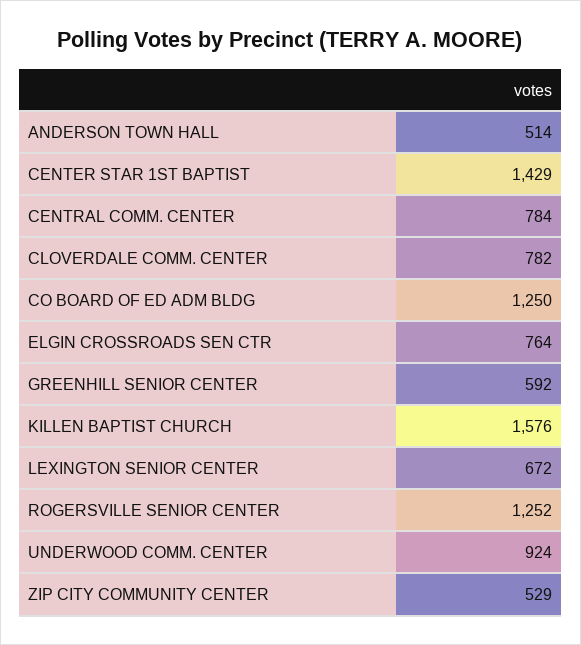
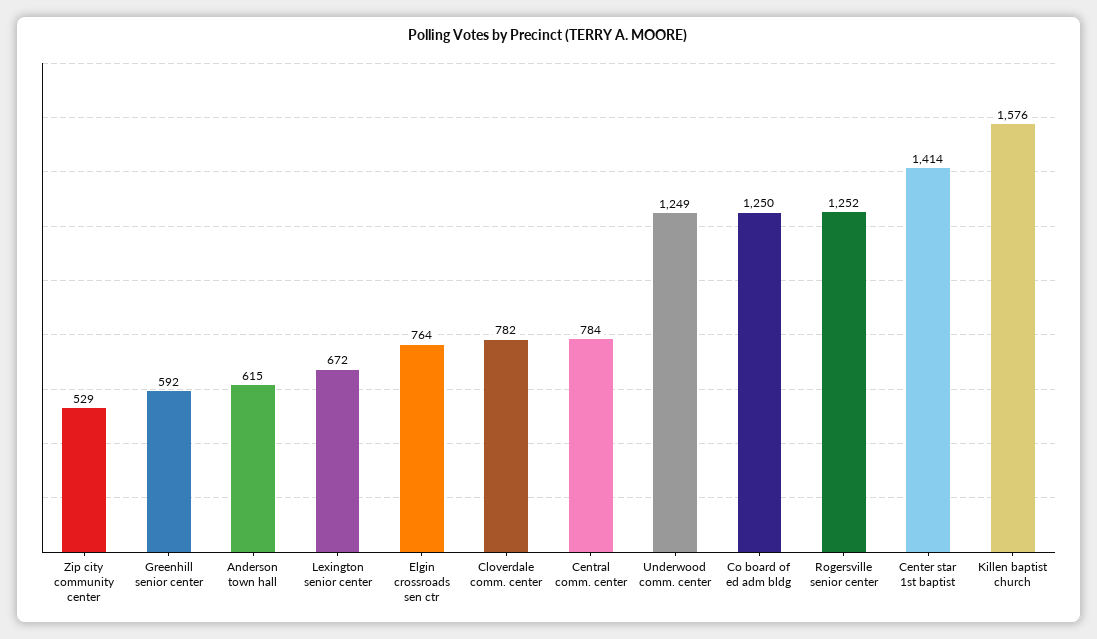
  {
-   "ANDERSON TOWN HALL": 514,
+   "ANDERSON TOWN HALL": 615,
-   "CENTER STAR 1ST BAPTIST": 1429,
+   "CENTER STAR 1ST BAPTIST": 1414,
    "CENTRAL COMM. CENTER": 784,
    "CLOVERDALE COMM. CENTER": 782,
    "CO BOARD OF ED ADM BLDG": 1250,
    "ELGIN CROSSROADS SEN CTR": 764,
    "GREENHILL SENIOR CENTER": 592,
    "KILLEN BAPTIST CHURCH": 1576,
    "LEXINGTON SENIOR CENTER": 672,
    "ROGERSVILLE SENIOR CENTER": 1252,
-   "UNDERWOOD COMM. CENTER": 924,
+   "UNDERWOOD COMM. CENTER": 1249,
    "ZIP CITY COMMUNITY CENTER": 529
  }

